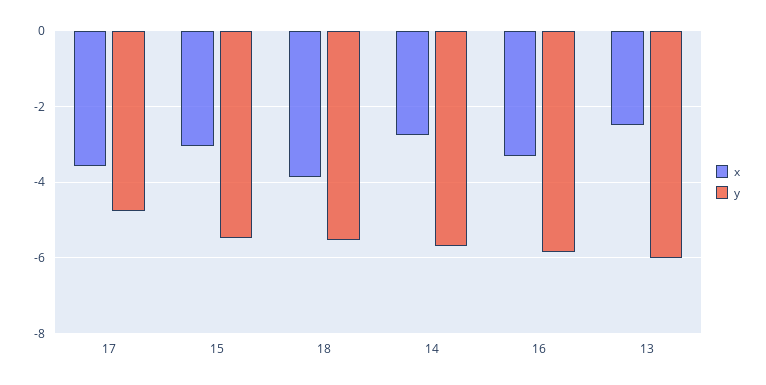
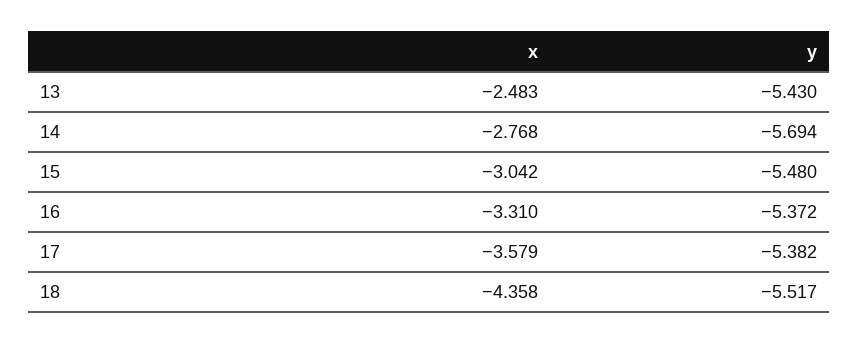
  {
    "x": {
      "17": -3.579,
      "15": -3.042,
-     "18": -3.8,
+     "18": -4.358,
      "14": -2.768,
      "16": -3.31,
      "13": -2.483
    },
    "y": {
-     "17": -4.8,
+     "17": -5.382,
      "15": -5.48,
      "18": -5.517,
      "14": -5.694,
-     "16": -5.8,
+     "16": -5.372,
-     "13": -6
+     "13": -5.43
    }
  }

